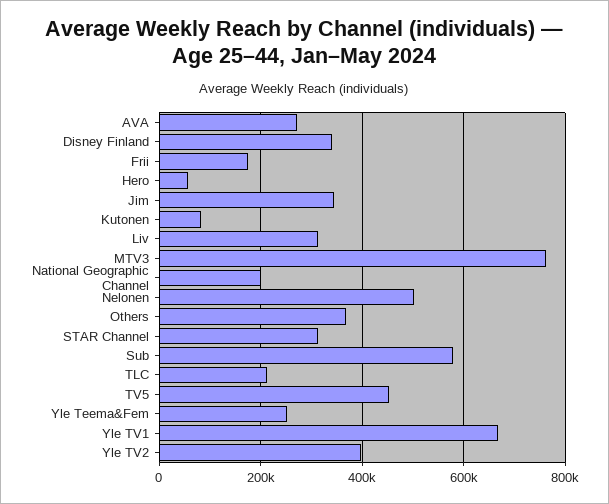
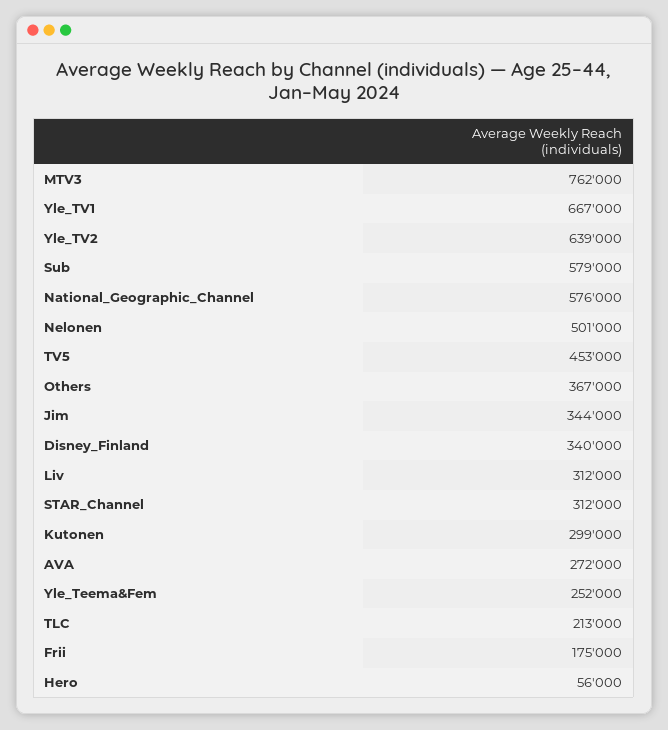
  {
    "AVA": 272000,
    "Disney Finland": 340000,
    "Frii": 175000,
    "Hero": 56000,
    "Jim": 344000,
-   "Kutonen": 80000,
+   "Kutonen": 299000,
    "Liv": 312000,
    "MTV3": 762000,
-   "National Geographic Channel": 200000,
+   "National Geographic Channel": 576000,
    "Nelonen": 501000,
    "Others": 367000,
    "STAR Channel": 312000,
    "Sub": 579000,
    "TLC": 213000,
    "TV5": 453000,
    "Yle Teema&Fem": 252000,
    "Yle TV1": 667000,
-   "Yle TV2": 400000
+   "Yle TV2": 639000
  }

